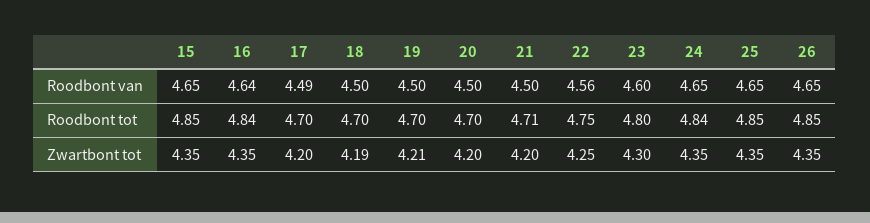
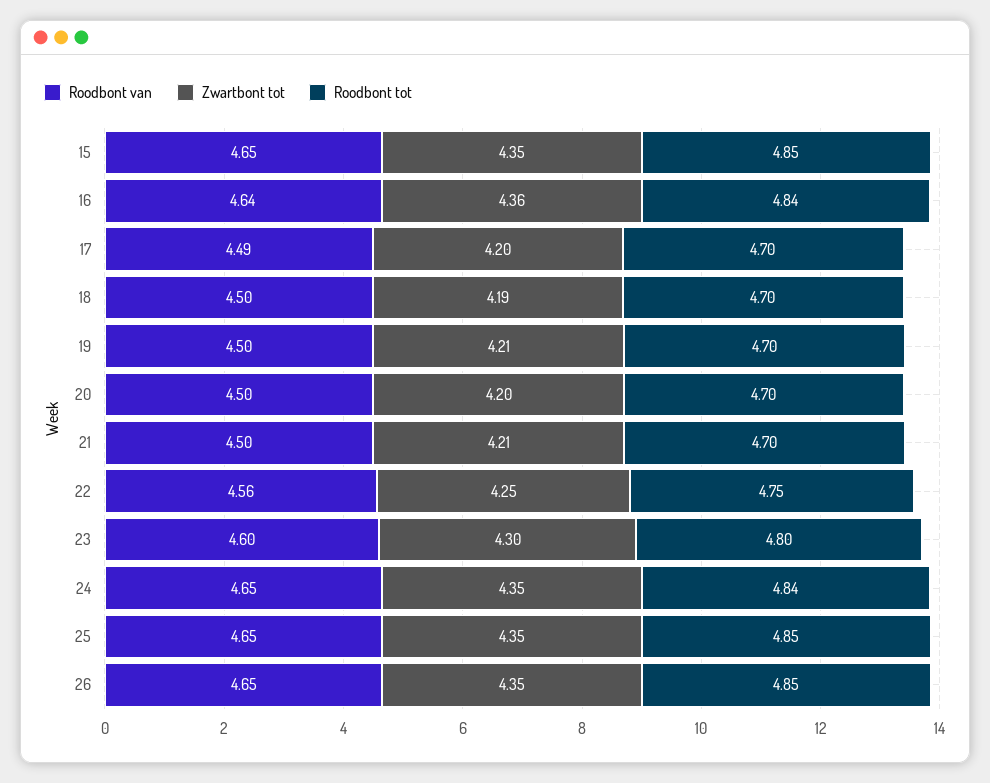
  {
    "Roodbont van": {
      "15": 4.65,
      "16": 4.64,
      "17": 4.49,
      "18": 4.5,
      "19": 4.5,
      "20": 4.5,
      "21": 4.5,
      "22": 4.56,
      "23": 4.6,
      "24": 4.65,
      "25": 4.65,
      "26": 4.65
    },
    "Roodbont tot": {
      "15": 4.85,
      "16": 4.84,
      "17": 4.7,
      "18": 4.7,
      "19": 4.7,
      "20": 4.7,
-     "21": 4.71,
+     "21": 4.7,
      "22": 4.75,
      "23": 4.8,
      "24": 4.84,
      "25": 4.85,
      "26": 4.85
    },
    "Zwartbont tot": {
      "15": 4.35,
-     "16": 4.35,
+     "16": 4.36,
      "17": 4.2,
      "18": 4.19,
      "19": 4.21,
      "20": 4.2,
-     "21": 4.2,
+     "21": 4.21,
      "22": 4.25,
      "23": 4.3,
      "24": 4.35,
      "25": 4.35,
      "26": 4.35
    }
  }

